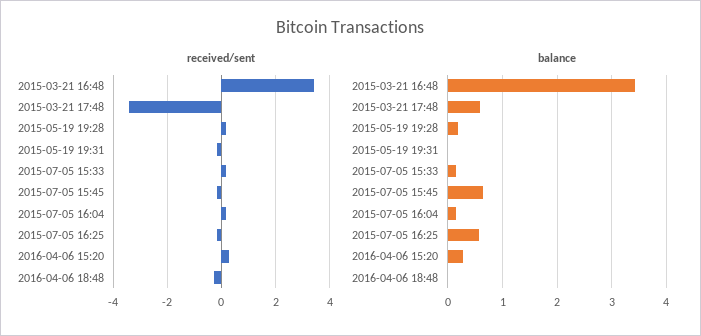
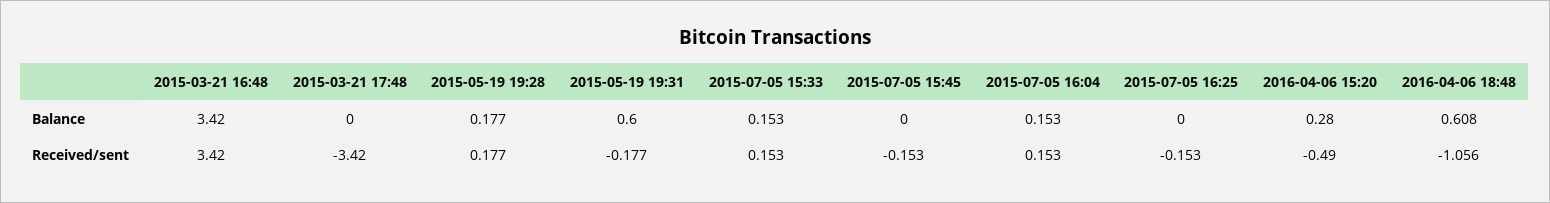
  {
    "received/sent": {
      "2015-03-21 16:48": 3.42,
      "2015-03-21 17:48": -3.42,
      "2015-05-19 19:28": 0.177,
      "2015-05-19 19:31": -0.177,
      "2015-07-05 15:33": 0.153,
      "2015-07-05 15:45": -0.153,
      "2015-07-05 16:04": 0.153,
      "2015-07-05 16:25": -0.153,
-     "2016-04-06 15:20": 0.25,
+     "2016-04-06 15:20": -0.49,
-     "2016-04-06 18:48": -0.25
+     "2016-04-06 18:48": -1.056
    },
    "balance": {
      "2015-03-21 16:48": 3.42,
-     "2015-03-21 17:48": 0.6,
+     "2015-03-21 17:48": 0,
      "2015-05-19 19:28": 0.177,
-     "2015-05-19 19:31": 0,
+     "2015-05-19 19:31": 0.6,
      "2015-07-05 15:33": 0.153,
-     "2015-07-05 15:45": 0.6,
+     "2015-07-05 15:45": 0,
      "2015-07-05 16:04": 0.153,
-     "2015-07-05 16:25": 0.6,
+     "2015-07-05 16:25": 0,
      "2016-04-06 15:20": 0.28,
-     "2016-04-06 18:48": 0
+     "2016-04-06 18:48": 0.608
    }
  }

